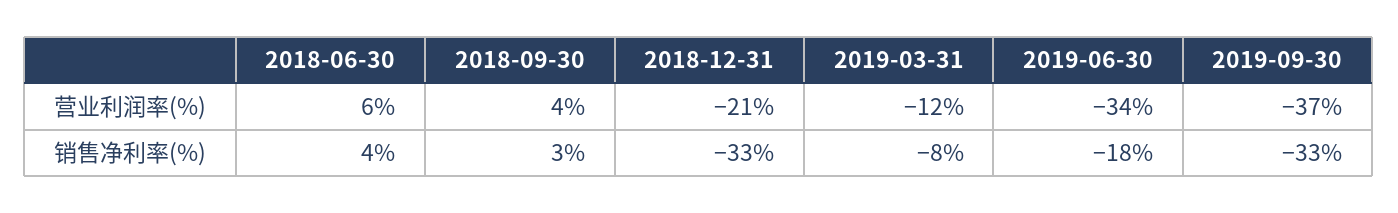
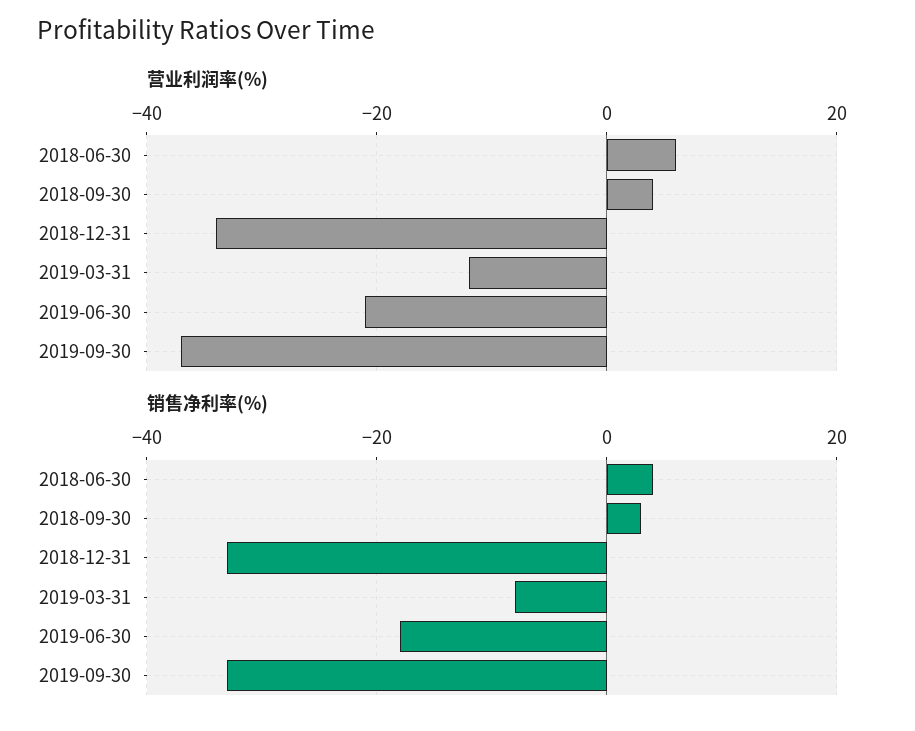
  {
    "营业利润率(%)": {
      "2018-06-30": 6,
      "2018-09-30": 4,
-     "2018-12-31": -21,
+     "2018-12-31": -35,
      "2019-03-31": -12,
-     "2019-06-30": -34,
+     "2019-06-30": -20,
      "2019-09-30": -37
    },
    "销售净利率(%)": {
      "2018-06-30": 4,
      "2018-09-30": 3,
      "2018-12-31": -33,
      "2019-03-31": -8,
      "2019-06-30": -18,
      "2019-09-30": -33
    }
  }

